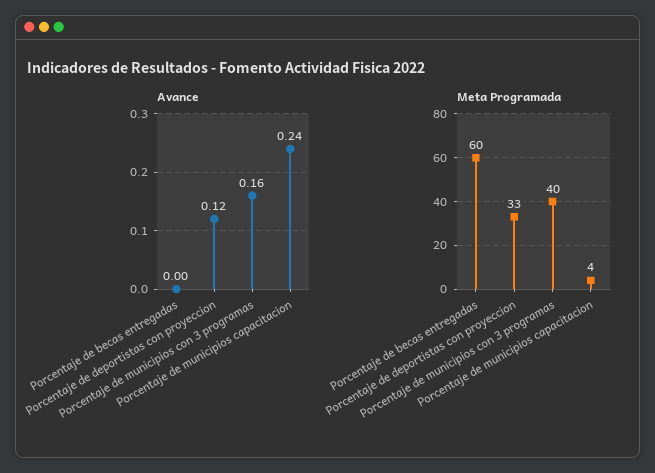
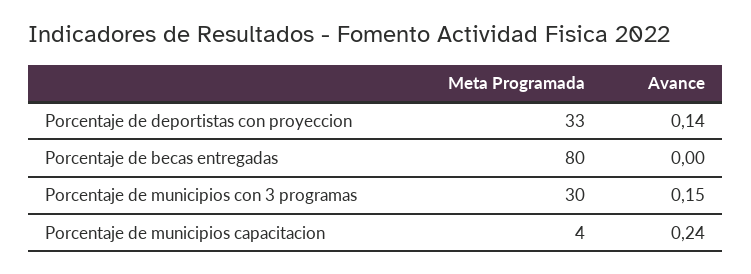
  {
    "Avance": {
      "Porcentaje de becas entregadas": 0,
-     "Porcentaje de deportistas con proyeccion": 0.12,
+     "Porcentaje de deportistas con proyeccion": 0.14,
-     "Porcentaje de municipios con 3 programas": 0.16,
+     "Porcentaje de municipios con 3 programas": 0.15,
      "Porcentaje de municipios capacitacion": 0.24
    },
    "Meta Programada": {
-     "Porcentaje de becas entregadas": 60,
+     "Porcentaje de becas entregadas": 80,
      "Porcentaje de deportistas con proyeccion": 33,
-     "Porcentaje de municipios con 3 programas": 40,
+     "Porcentaje de municipios con 3 programas": 30,
      "Porcentaje de municipios capacitacion": 4
    }
  }

